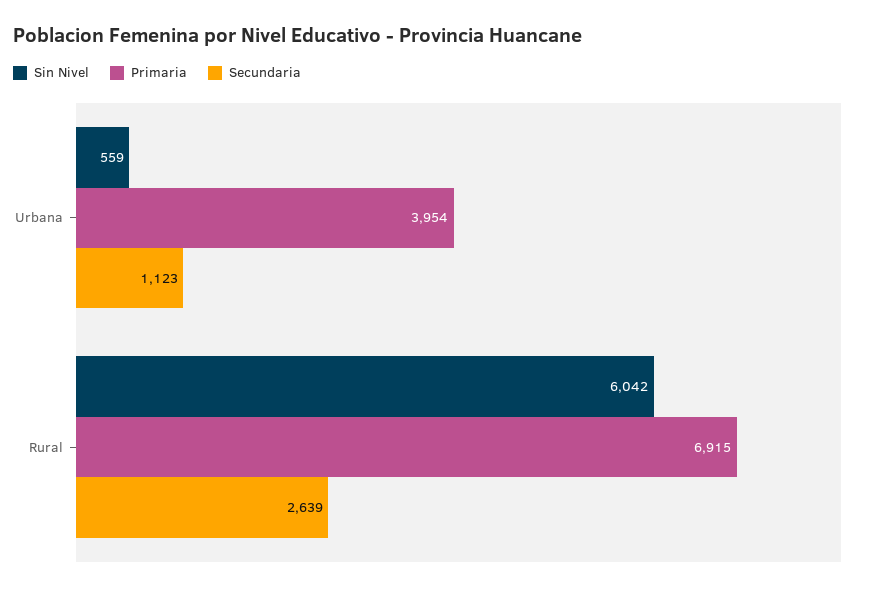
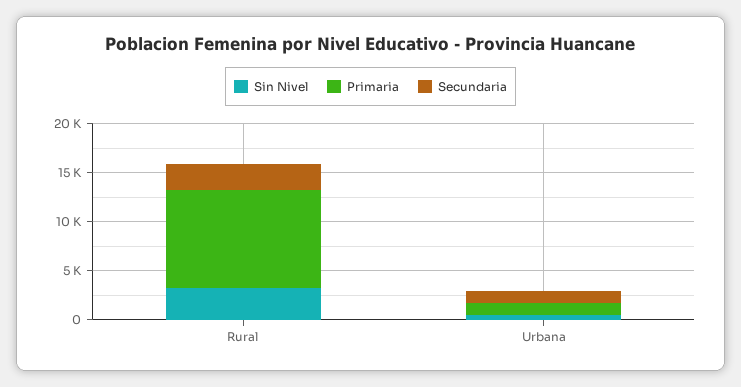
  {
    "Sin Nivel": {
      "Urbana": 559,
-     "Rural": 6042
+     "Rural": 3000
    },
    "Primaria": {
-     "Urbana": 3954,
+     "Urbana": 1000,
-     "Rural": 6915
+     "Rural": 10000
    },
    "Secundaria": {
      "Urbana": 1123,
      "Rural": 2639
    }
  }

